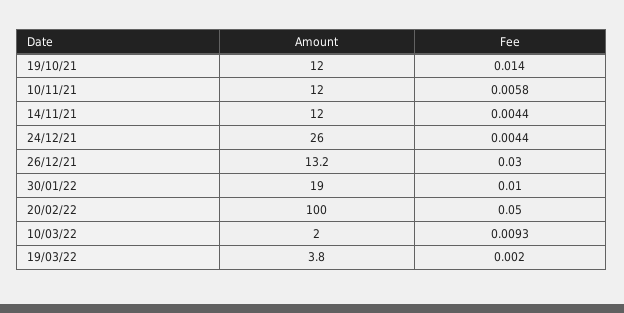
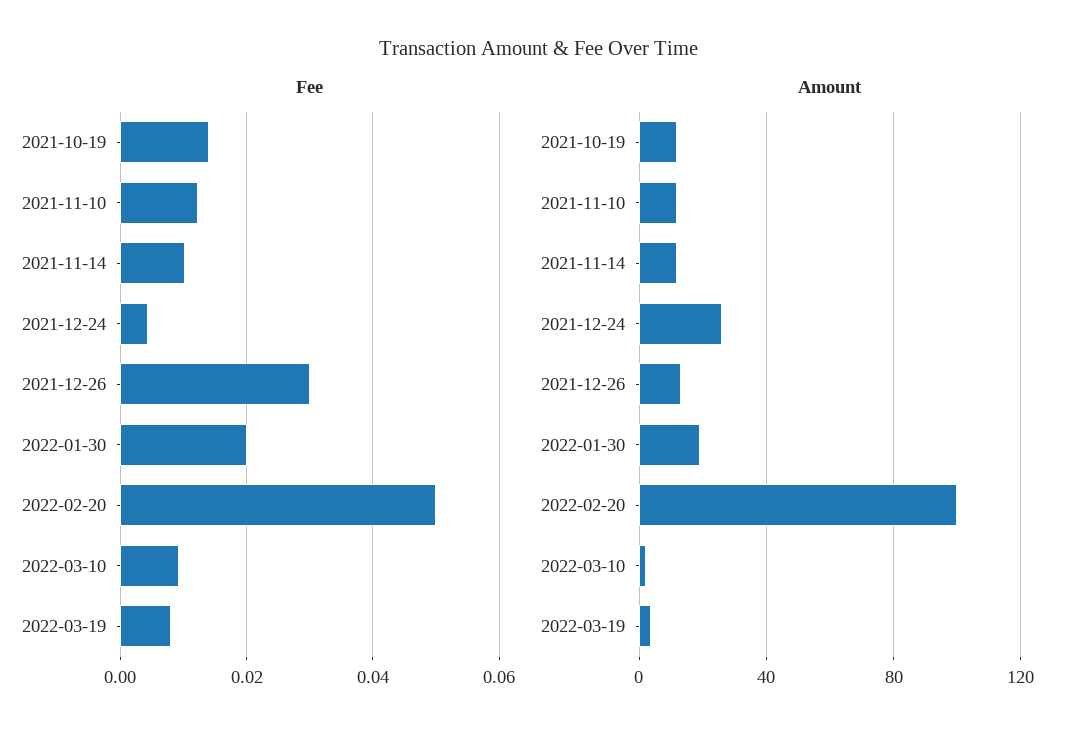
  {
    "Amount": {
      "19/10/21": 12,
      "10/11/21": 12,
      "14/11/21": 12,
      "24/12/21": 26,
      "26/12/21": 13.2,
      "30/01/22": 19,
      "20/02/22": 100,
      "10/03/22": 2,
      "19/03/22": 3.8
    },
    "Fee": {
      "19/10/21": 0.014,
-     "10/11/21": 0.0058,
+     "10/11/21": 0.012,
-     "14/11/21": 0.0044,
+     "14/11/21": 0.01,
      "24/12/21": 0.0044,
      "26/12/21": 0.03,
-     "30/01/22": 0.01,
+     "30/01/22": 0.02,
      "20/02/22": 0.05,
      "10/03/22": 0.0093,
-     "19/03/22": 0.002
+     "19/03/22": 0.008
    }
  }

